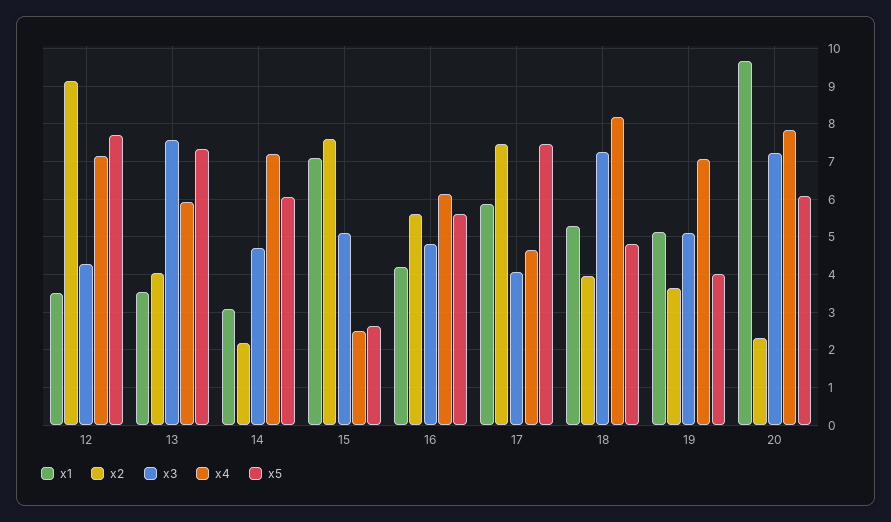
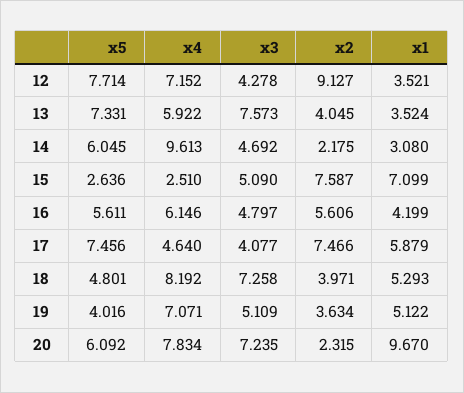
  {
    "x1": {
      "12": 3.521,
      "13": 3.524,
      "14": 3.08,
      "15": 7.099,
      "16": 4.199,
      "17": 5.879,
      "18": 5.293,
      "19": 5.122,
      "20": 9.67
    },
    "x2": {
      "12": 9.127,
      "13": 4.045,
      "14": 2.175,
      "15": 7.587,
      "16": 5.606,
      "17": 7.466,
      "18": 3.971,
      "19": 3.634,
      "20": 2.315
    },
    "x3": {
      "12": 4.278,
      "13": 7.573,
      "14": 4.692,
      "15": 5.09,
      "16": 4.797,
      "17": 4.077,
      "18": 7.258,
      "19": 5.109,
      "20": 7.235
    },
    "x4": {
      "12": 7.152,
      "13": 5.922,
-     "14": 7.2,
+     "14": 9.613,
      "15": 2.51,
      "16": 6.146,
      "17": 4.64,
      "18": 8.192,
      "19": 7.071,
      "20": 7.834
    },
    "x5": {
      "12": 7.714,
      "13": 7.331,
      "14": 6.045,
      "15": 2.636,
      "16": 5.611,
      "17": 7.456,
      "18": 4.801,
      "19": 4.016,
      "20": 6.092
    }
  }

